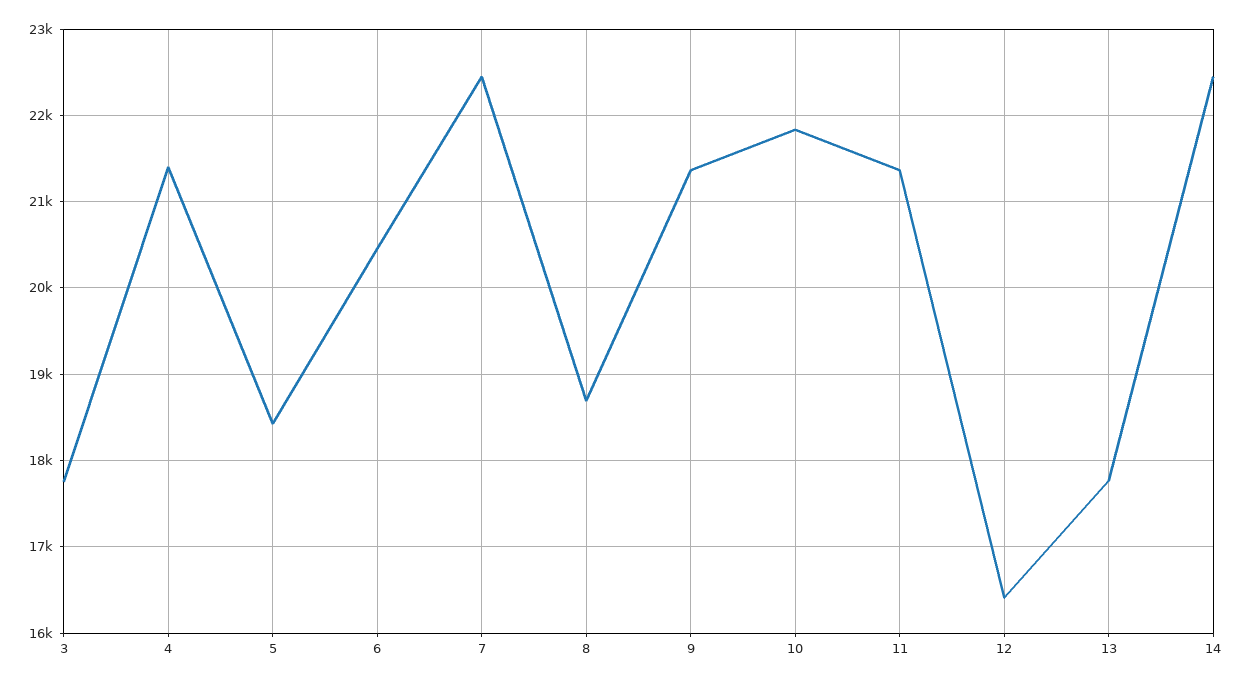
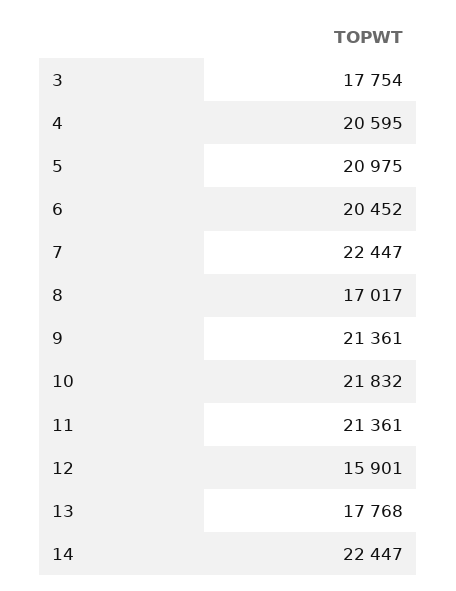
  {
    "3": 17754,
-   "4": 21400,
+   "4": 20595,
-   "5": 18400,
+   "5": 20975,
    "6": 20452,
    "7": 22447,
-   "8": 18700,
+   "8": 17017,
    "9": 21361,
    "10": 21832,
    "11": 21361,
-   "12": 16400,
+   "12": 15901,
    "13": 17768,
    "14": 22447
  }

